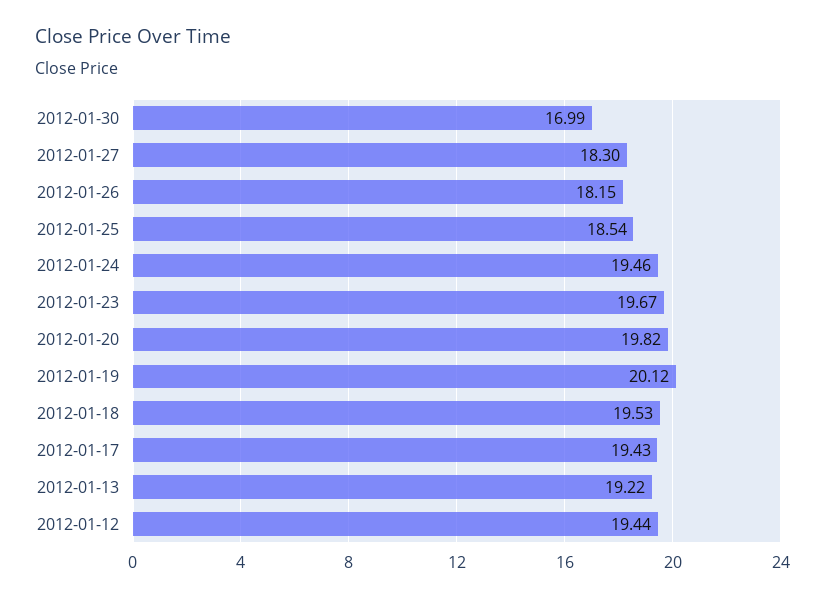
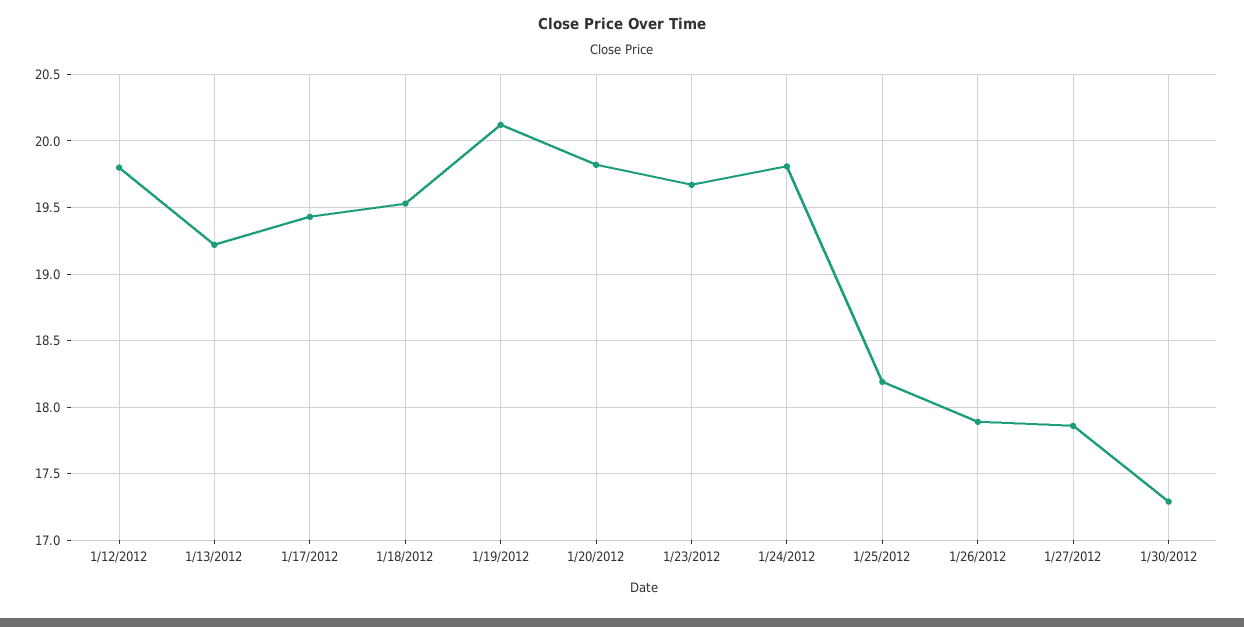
  {
-   "2012-01-30": 16.99,
+   "2012-01-30": 17.3,
-   "2012-01-27": 18.3,
+   "2012-01-27": 17.85,
-   "2012-01-26": 18.15,
+   "2012-01-26": 17.9,
-   "2012-01-25": 18.54,
+   "2012-01-25": 18.2,
-   "2012-01-24": 19.46,
+   "2012-01-24": 19.8,
    "2012-01-23": 19.67,
    "2012-01-20": 19.82,
    "2012-01-19": 20.12,
    "2012-01-18": 19.53,
    "2012-01-17": 19.43,
    "2012-01-13": 19.22,
-   "2012-01-12": 19.44
+   "2012-01-12": 19.8
  }

